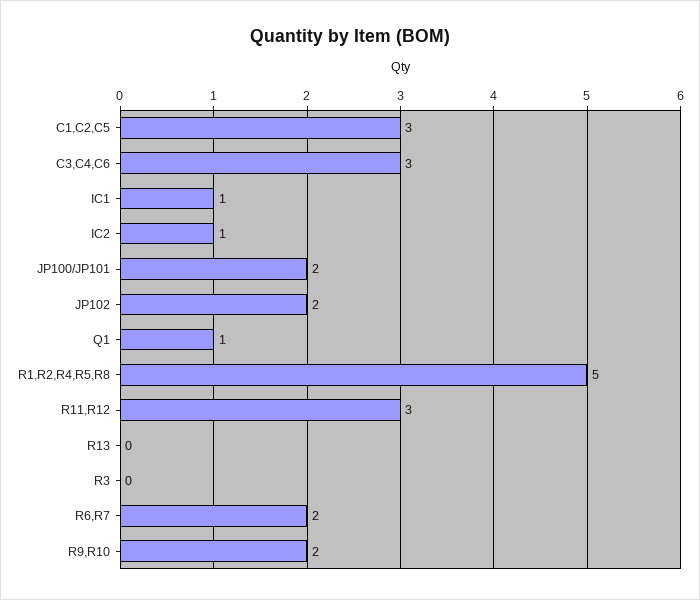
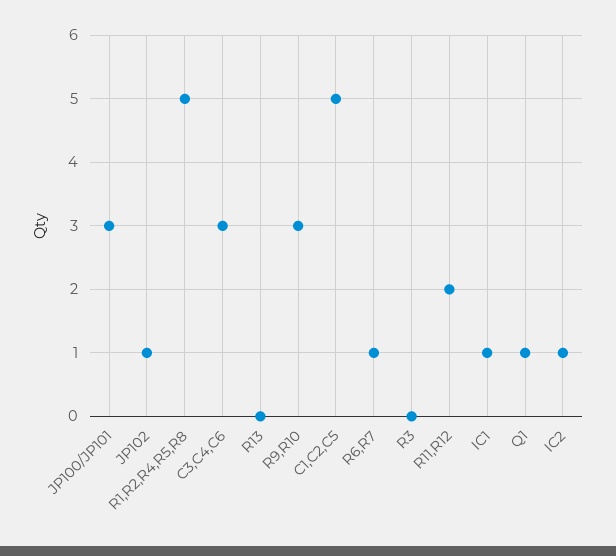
  {
-   "C1,C2,C5": 3,
+   "C1,C2,C5": 5,
    "C3,C4,C6": 3,
    "IC1": 1,
    "IC2": 1,
-   "JP100/JP101": 2,
+   "JP100/JP101": 3,
-   "JP102": 2,
+   "JP102": 1,
    "Q1": 1,
    "R1,R2,R4,R5,R8": 5,
-   "R11,R12": 3,
+   "R11,R12": 2,
    "R13": 0,
    "R3": 0,
-   "R6,R7": 2,
+   "R6,R7": 1,
-   "R9,R10": 2
+   "R9,R10": 3
  }

